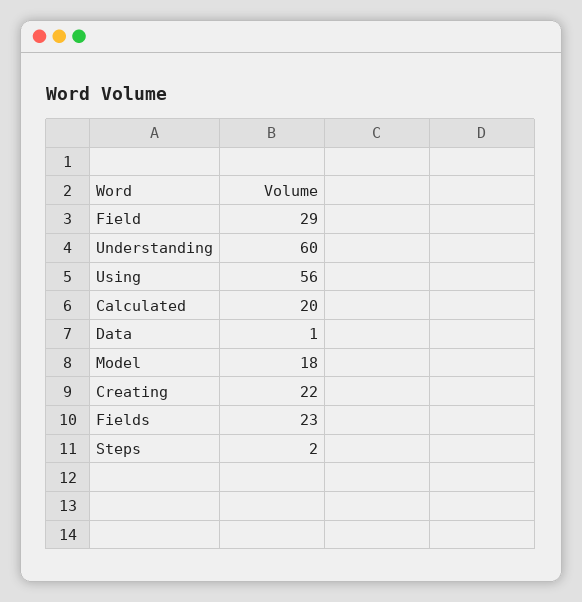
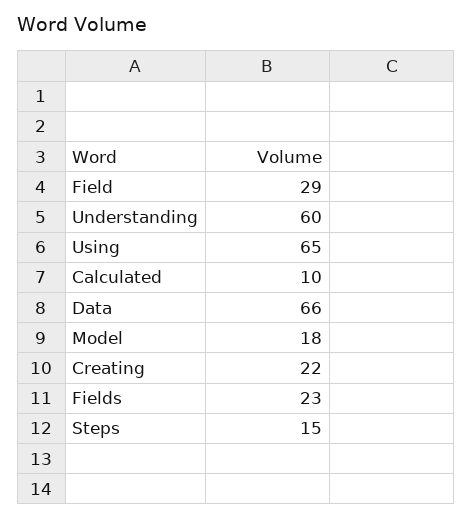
  {
    "Field": 29,
    "Understanding": 60,
-   "Using": 56,
+   "Using": 65,
-   "Calculated": 20,
+   "Calculated": 10,
-   "Data": 1,
+   "Data": 66,
    "Model": 18,
    "Creating": 22,
    "Fields": 23,
-   "Steps": 2
+   "Steps": 15
  }

